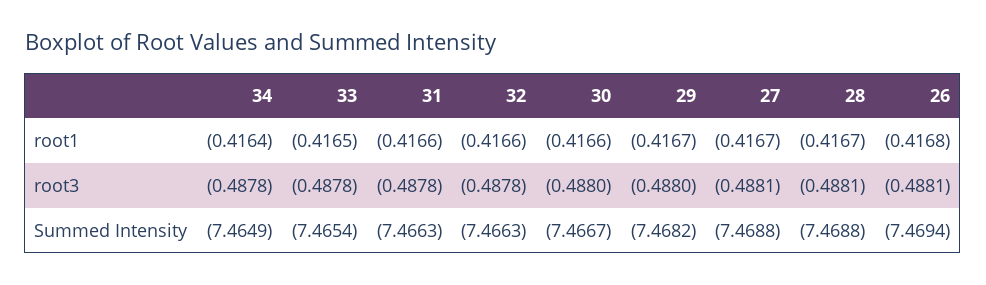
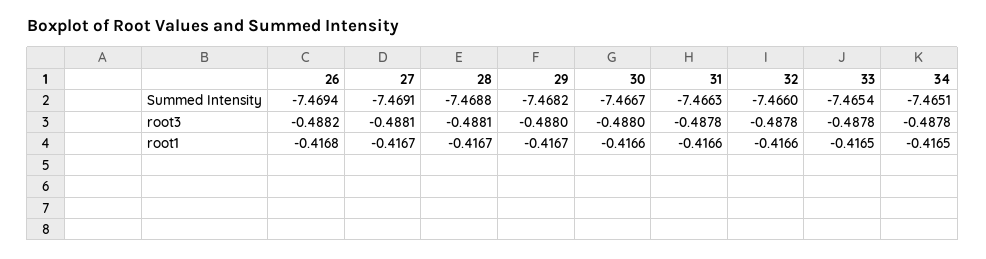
  {
    "34": {
-     "root1": -0.4164,
+     "root1": -0.4165,
      "root3": -0.4878,
-     "Summed Intensity": -7.4649
+     "Summed Intensity": -7.4651
    },
    "33": {
      "root1": -0.4165,
      "root3": -0.4878,
      "Summed Intensity": -7.4654
    },
    "31": {
      "root1": -0.4166,
      "root3": -0.4878,
      "Summed Intensity": -7.4663
    },
    "32": {
      "root1": -0.4166,
      "root3": -0.4878,
-     "Summed Intensity": -7.4663
+     "Summed Intensity": -7.466
    },
    "30": {
      "root1": -0.4166,
      "root3": -0.488,
      "Summed Intensity": -7.4667
    },
    "29": {
      "root1": -0.4167,
      "root3": -0.488,
      "Summed Intensity": -7.4682
    },
    "27": {
      "root1": -0.4167,
      "root3": -0.4881,
-     "Summed Intensity": -7.4688
+     "Summed Intensity": -7.4691
    },
    "28": {
      "root1": -0.4167,
      "root3": -0.4881,
      "Summed Intensity": -7.4688
    },
    "26": {
      "root1": -0.4168,
-     "root3": -0.4881,
+     "root3": -0.4882,
      "Summed Intensity": -7.4694
    }
  }

